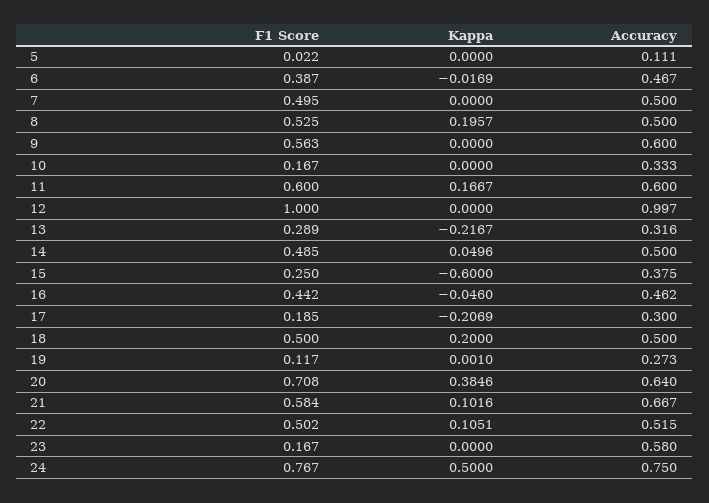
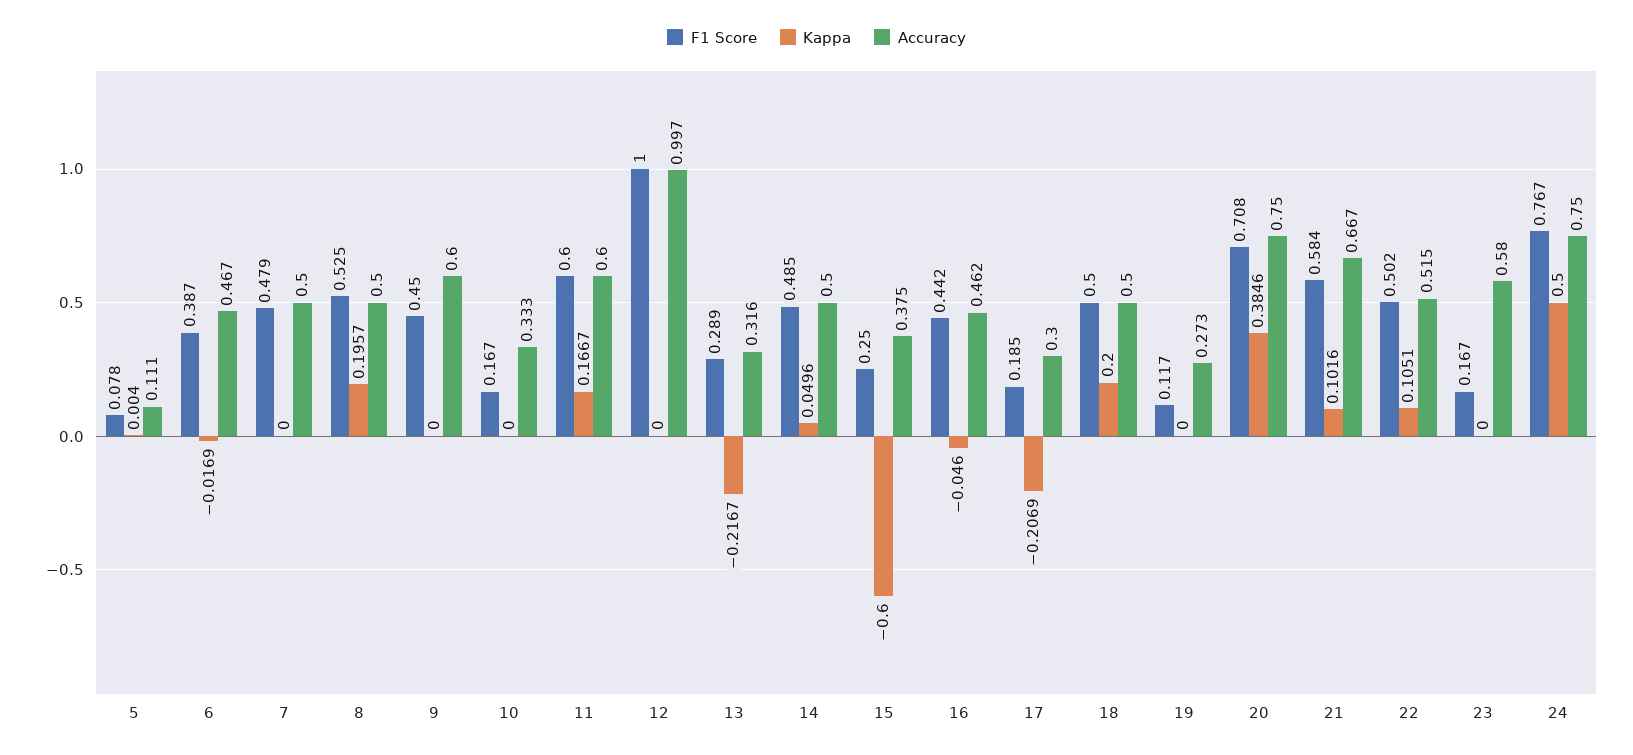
  {
    "F1 Score": {
-     "5": 0.022,
+     "5": 0.078,
      "6": 0.387,
-     "7": 0.495,
+     "7": 0.479,
      "8": 0.525,
-     "9": 0.563,
+     "9": 0.45,
      "10": 0.167,
      "11": 0.6,
      "12": 1,
      "13": 0.289,
      "14": 0.485,
      "15": 0.25,
      "16": 0.442,
      "17": 0.185,
      "18": 0.5,
      "19": 0.117,
      "20": 0.708,
      "21": 0.584,
      "22": 0.502,
      "23": 0.167,
      "24": 0.767
    },
    "Kappa": {
-     "5": 0,
+     "5": 0.004,
      "6": -0.0169,
      "7": 0,
      "8": 0.1957,
      "9": 0,
      "10": 0,
      "11": 0.1667,
      "12": 0,
      "13": -0.2167,
      "14": 0.0496,
      "15": -0.6,
      "16": -0.046,
      "17": -0.2069,
      "18": 0.2,
-     "19": 0.001,
+     "19": 0,
      "20": 0.3846,
      "21": 0.1016,
      "22": 0.1051,
      "23": 0,
      "24": 0.5
    },
    "Accuracy": {
      "5": 0.111,
      "6": 0.467,
      "7": 0.5,
      "8": 0.5,
      "9": 0.6,
      "10": 0.333,
      "11": 0.6,
      "12": 0.997,
      "13": 0.316,
      "14": 0.5,
      "15": 0.375,
      "16": 0.462,
      "17": 0.3,
      "18": 0.5,
      "19": 0.273,
-     "20": 0.64,
+     "20": 0.75,
      "21": 0.667,
      "22": 0.515,
      "23": 0.58,
      "24": 0.75
    }
  }

